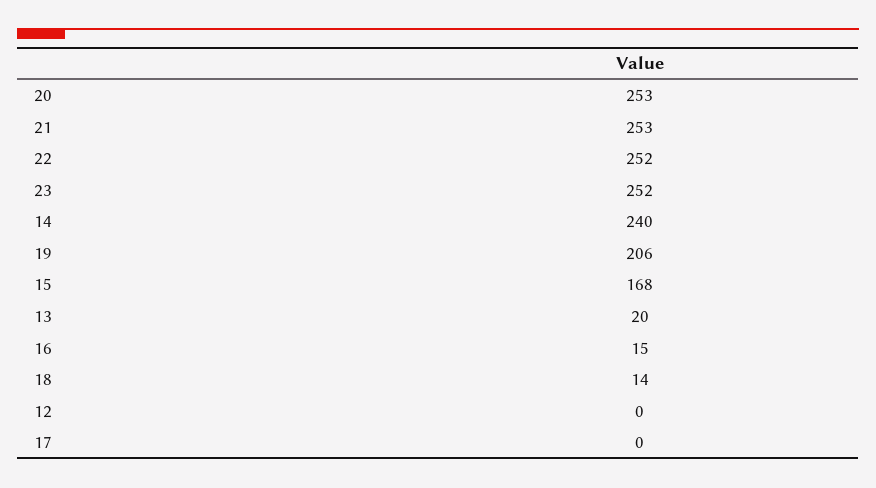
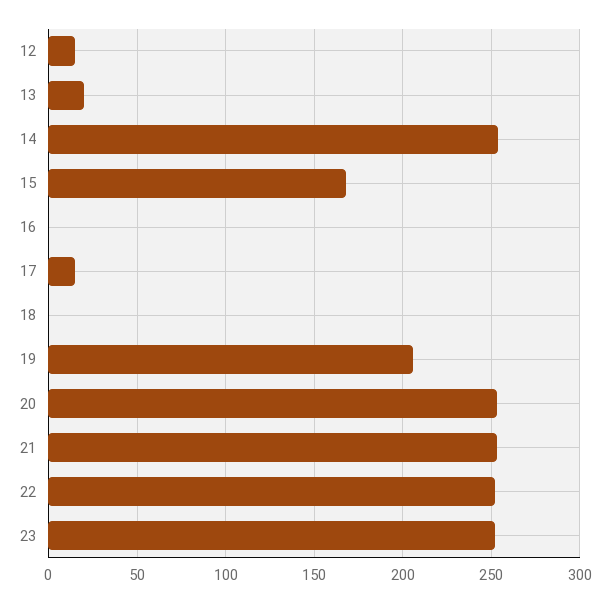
  {
    "20": 253,
    "21": 253,
    "22": 252,
    "23": 252,
-   "14": 240,
+   "14": 255,
    "19": 206,
    "15": 168,
    "13": 20,
-   "16": 15,
+   "16": 0,
-   "18": 14,
+   "18": 0,
-   "12": 0,
+   "12": 15,
-   "17": 0
+   "17": 15
  }

